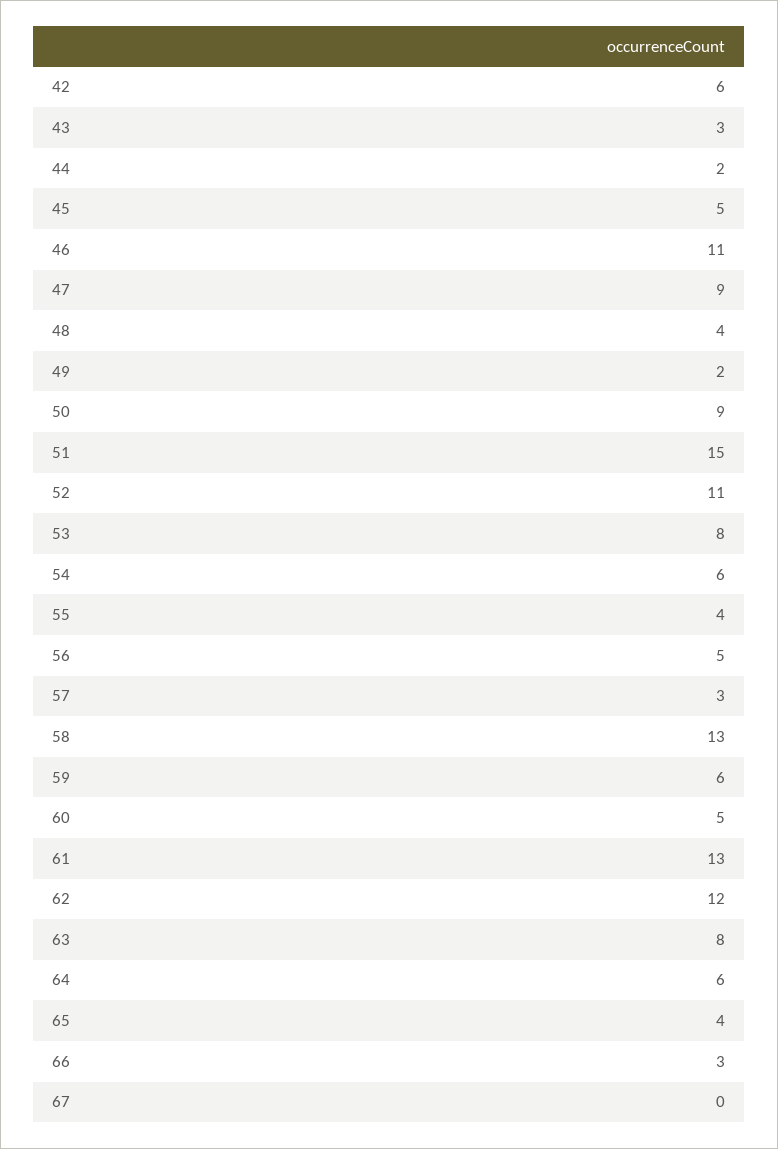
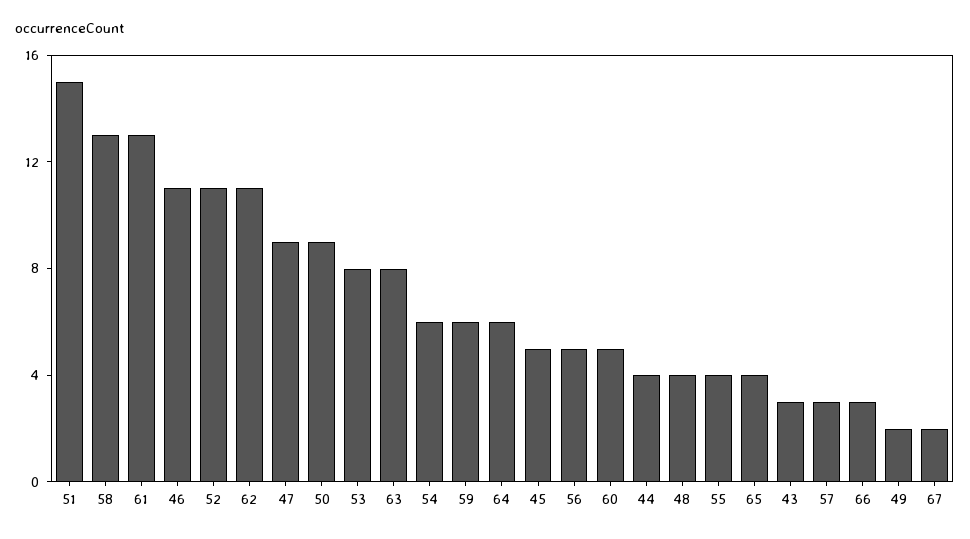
  {
-   "42": 6,
    "43": 3,
-   "44": 2,
+   "44": 4,
    "45": 5,
    "46": 11,
    "47": 9,
    "48": 4,
    "49": 2,
    "50": 9,
    "51": 15,
    "52": 11,
    "53": 8,
    "54": 6,
    "55": 4,
    "56": 5,
    "57": 3,
    "58": 13,
    "59": 6,
    "60": 5,
    "61": 13,
-   "62": 12,
+   "62": 11,
    "63": 8,
    "64": 6,
    "65": 4,
    "66": 3,
-   "67": 0
+   "67": 2
  }

